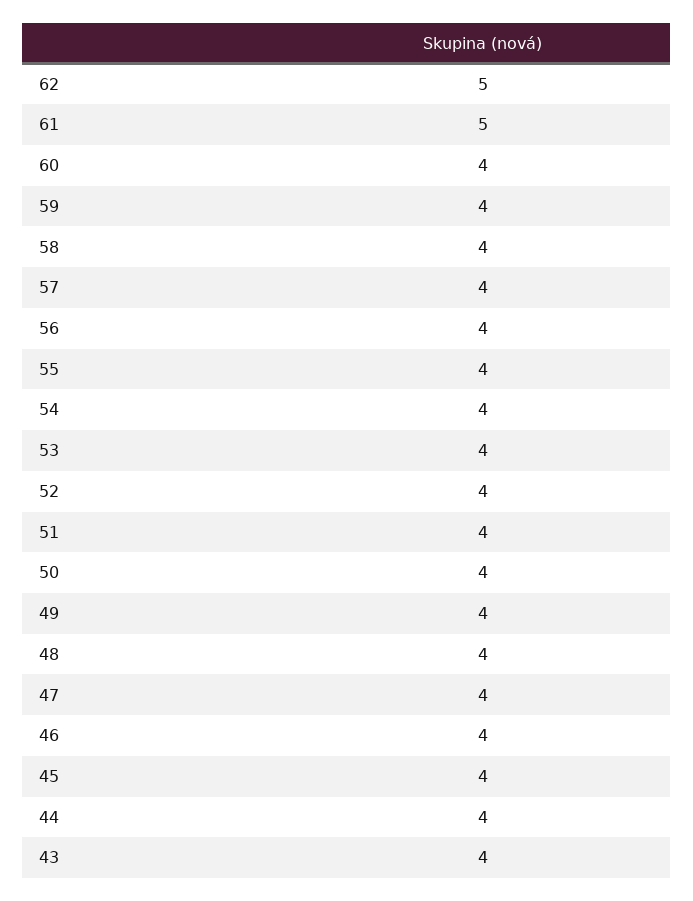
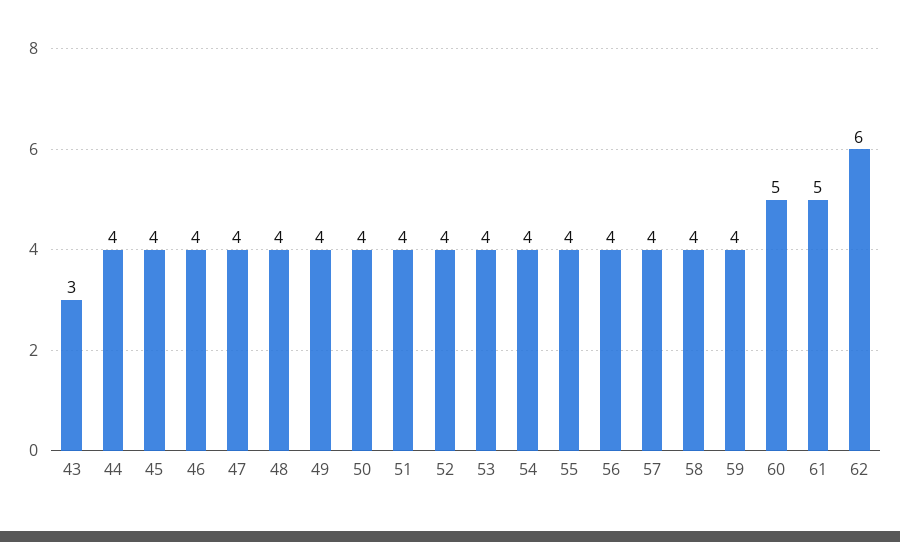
  {
-   "62": 5,
+   "62": 6,
    "61": 5,
-   "60": 4,
+   "60": 5,
    "59": 4,
    "58": 4,
    "57": 4,
    "56": 4,
    "55": 4,
    "54": 4,
    "53": 4,
    "52": 4,
    "51": 4,
    "50": 4,
    "49": 4,
    "48": 4,
    "47": 4,
    "46": 4,
    "45": 4,
    "44": 4,
-   "43": 4
+   "43": 3
  }

